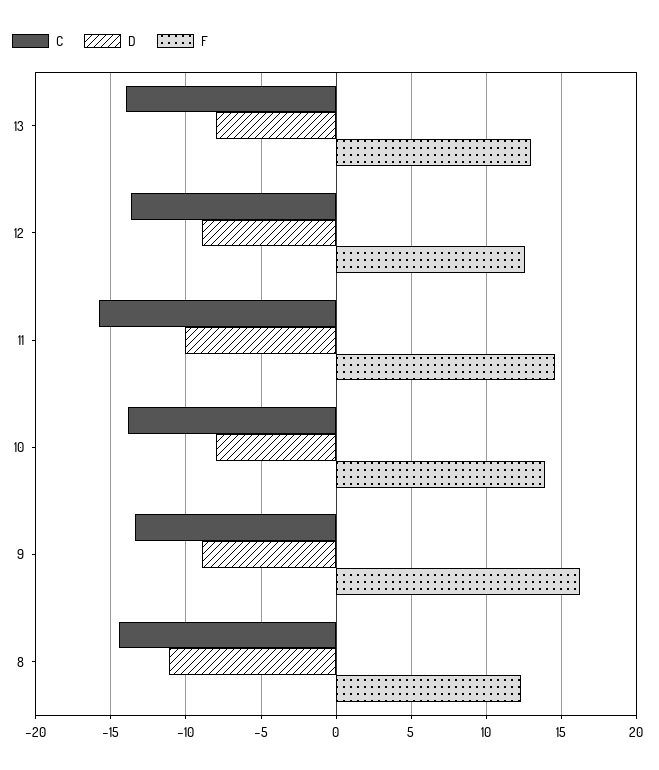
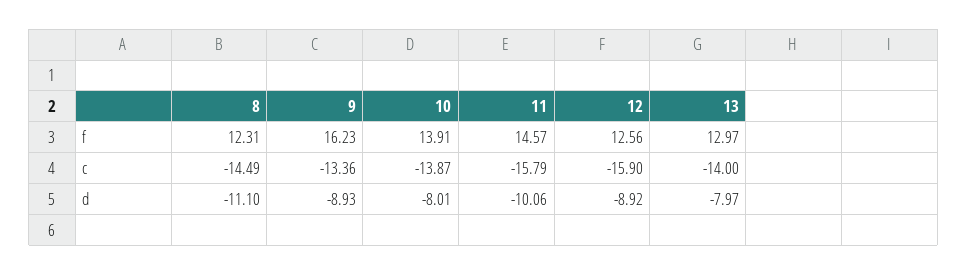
  {
    "C": {
      "13": -14,
-     "12": -13.5,
+     "12": -15.9,
      "11": -15.79,
      "10": -13.87,
      "9": -13.36,
      "8": -14.49
    },
    "D": {
      "13": -7.97,
      "12": -8.92,
      "11": -10.06,
      "10": -8.01,
      "9": -8.93,
      "8": -11.1
    },
    "F": {
      "13": 12.97,
      "12": 12.56,
      "11": 14.57,
      "10": 13.91,
      "9": 16.23,
      "8": 12.31
    }
  }

